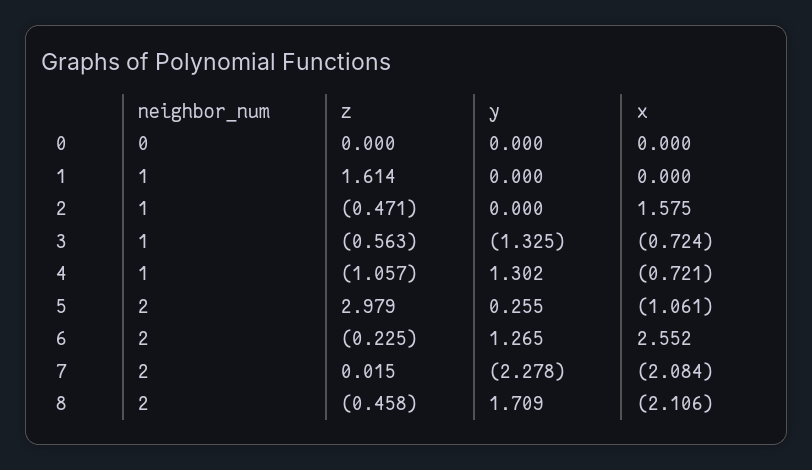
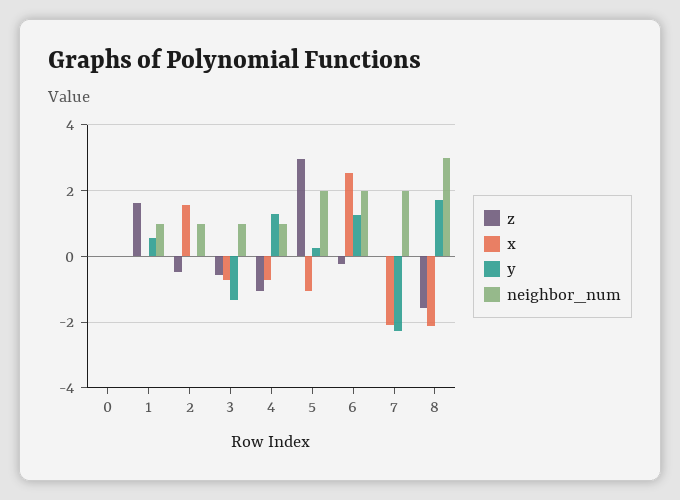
  {
    "neighbor_num": {
      "0": 0,
      "1": 1,
      "2": 1,
      "3": 1,
      "4": 1,
      "5": 2,
      "6": 2,
      "7": 2,
-     "8": 2
+     "8": 3
    },
    "z": {
      "0": 0,
      "1": 1.614,
      "2": -0.471,
      "3": -0.563,
      "4": -1.057,
      "5": 2.979,
      "6": -0.225,
      "7": 0.015,
-     "8": -0.458
+     "8": -1.6
    },
    "y": {
      "0": 0,
-     "1": 0,
+     "1": 0.6,
      "2": 0,
      "3": -1.325,
      "4": 1.302,
      "5": 0.255,
      "6": 1.265,
      "7": -2.278,
      "8": 1.709
    },
    "x": {
      "0": 0,
      "1": 0,
      "2": 1.575,
      "3": -0.724,
      "4": -0.721,
      "5": -1.061,
      "6": 2.552,
      "7": -2.084,
      "8": -2.106
    }
  }

